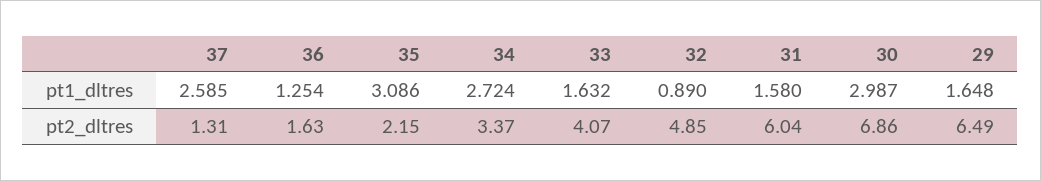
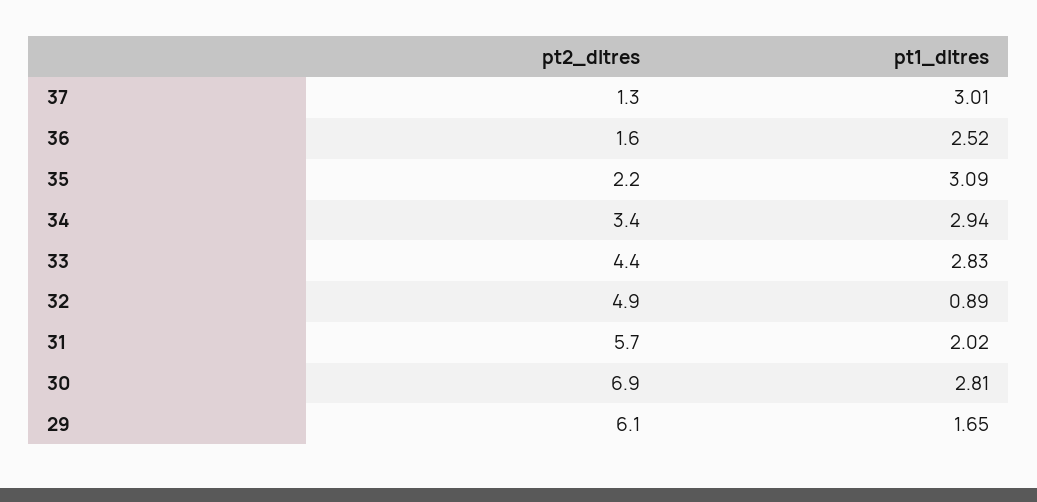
  {
    "37": {
-     "pt1_dltres": 2.585,
+     "pt1_dltres": 3.01,
      "pt2_dltres": 1.31
    },
    "36": {
-     "pt1_dltres": 1.254,
+     "pt1_dltres": 2.52,
      "pt2_dltres": 1.63
    },
    "35": {
      "pt1_dltres": 3.086,
      "pt2_dltres": 2.15
    },
    "34": {
-     "pt1_dltres": 2.724,
+     "pt1_dltres": 2.94,
      "pt2_dltres": 3.37
    },
    "33": {
-     "pt1_dltres": 1.632,
+     "pt1_dltres": 2.83,
-     "pt2_dltres": 4.07
+     "pt2_dltres": 4.4
    },
    "32": {
      "pt1_dltres": 0.89,
      "pt2_dltres": 4.85
    },
    "31": {
-     "pt1_dltres": 1.58,
+     "pt1_dltres": 2.02,
-     "pt2_dltres": 6.04
+     "pt2_dltres": 5.7
    },
    "30": {
-     "pt1_dltres": 2.987,
+     "pt1_dltres": 2.81,
      "pt2_dltres": 6.86
    },
    "29": {
      "pt1_dltres": 1.648,
-     "pt2_dltres": 6.49
+     "pt2_dltres": 6.1
    }
  }

